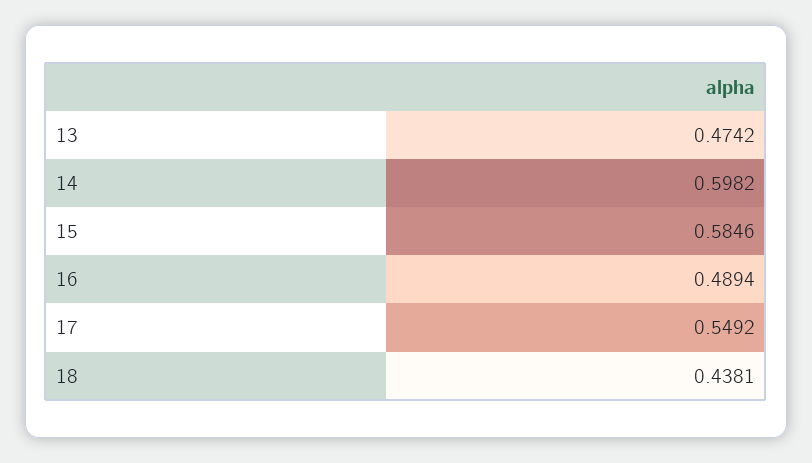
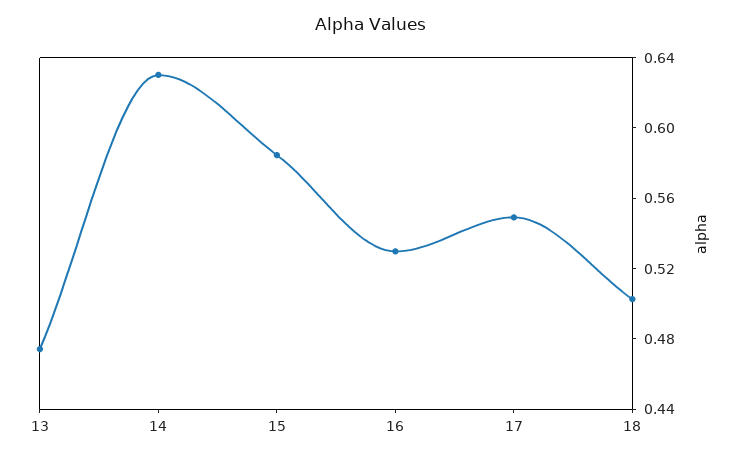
  {
    "13": 0.4742,
-   "14": 0.5982,
+   "14": 0.63,
    "15": 0.5846,
-   "16": 0.4894,
+   "16": 0.53,
    "17": 0.5492,
-   "18": 0.4381
+   "18": 0.5
  }

